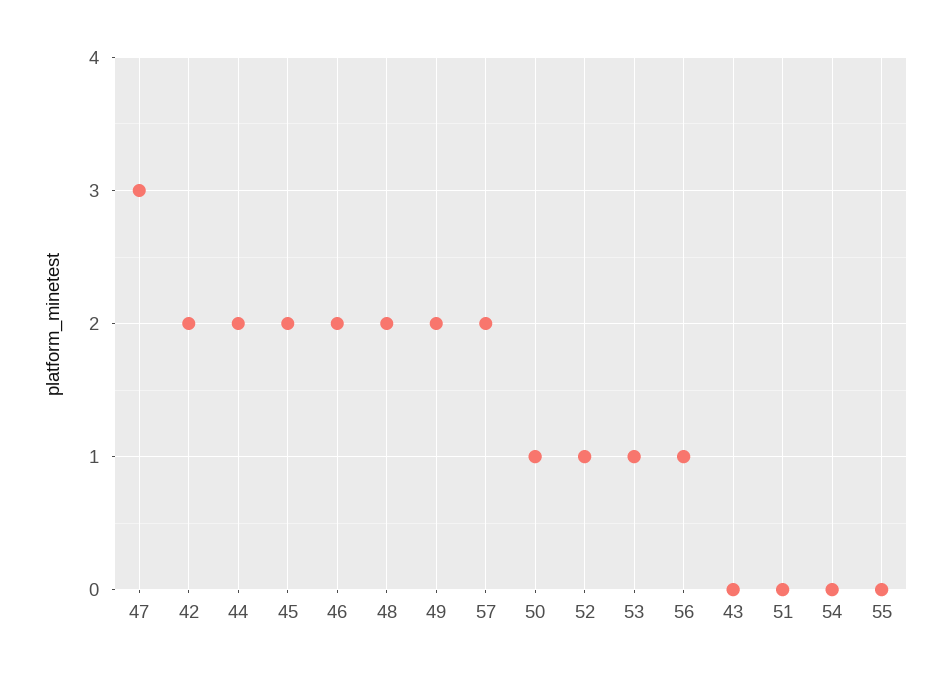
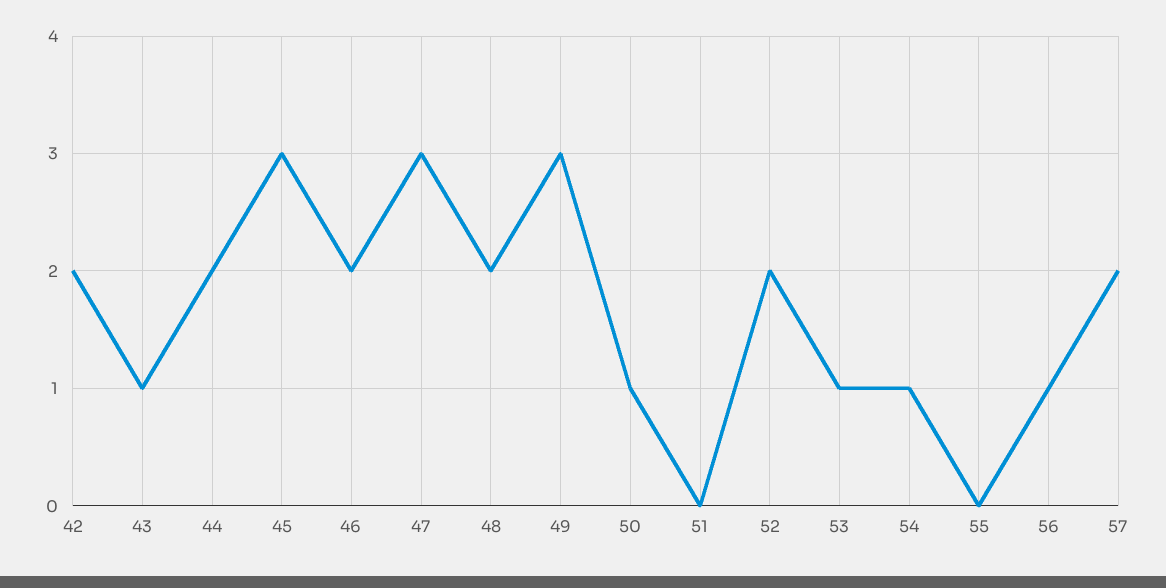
  {
    "47": 3,
    "42": 2,
    "44": 2,
-   "45": 2,
+   "45": 3,
    "46": 2,
    "48": 2,
-   "49": 2,
+   "49": 3,
    "57": 2,
    "50": 1,
-   "52": 1,
+   "52": 2,
    "53": 1,
    "56": 1,
-   "43": 0,
+   "43": 1,
    "51": 0,
-   "54": 0,
+   "54": 1,
    "55": 0
  }

